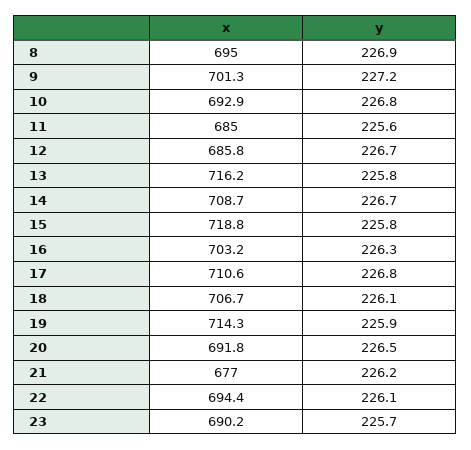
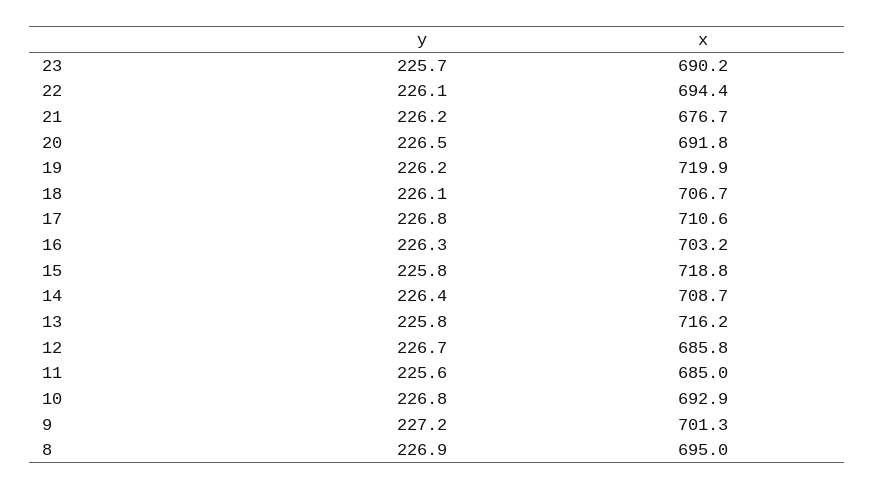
  {
    "x": {
      "8": 695,
      "9": 701.3,
      "10": 692.9,
      "11": 685,
      "12": 685.8,
      "13": 716.2,
      "14": 708.7,
      "15": 718.8,
      "16": 703.2,
      "17": 710.6,
      "18": 706.7,
-     "19": 714.3,
+     "19": 719.9,
      "20": 691.8,
-     "21": 677,
+     "21": 676.7,
      "22": 694.4,
      "23": 690.2
    },
    "y": {
      "8": 226.9,
      "9": 227.2,
      "10": 226.8,
      "11": 225.6,
      "12": 226.7,
      "13": 225.8,
-     "14": 226.7,
+     "14": 226.4,
      "15": 225.8,
      "16": 226.3,
      "17": 226.8,
      "18": 226.1,
-     "19": 225.9,
+     "19": 226.2,
      "20": 226.5,
      "21": 226.2,
      "22": 226.1,
      "23": 225.7
    }
  }

